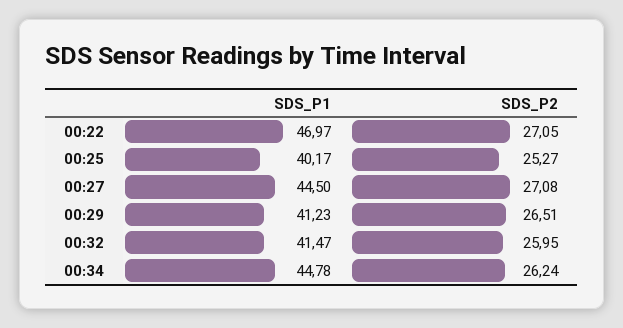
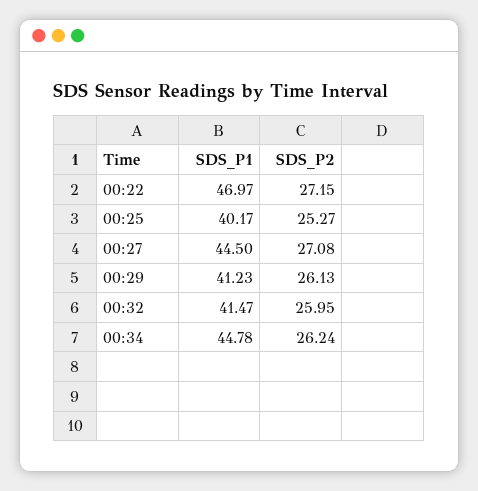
  {
    "SDS_P1": {
      "00:22": 46.97,
      "00:25": 40.17,
      "00:27": 44.5,
      "00:29": 41.23,
      "00:32": 41.47,
      "00:34": 44.78
    },
    "SDS_P2": {
-     "00:22": 27.05,
+     "00:22": 27.15,
      "00:25": 25.27,
      "00:27": 27.08,
-     "00:29": 26.51,
+     "00:29": 26.13,
      "00:32": 25.95,
      "00:34": 26.24
    }
  }

